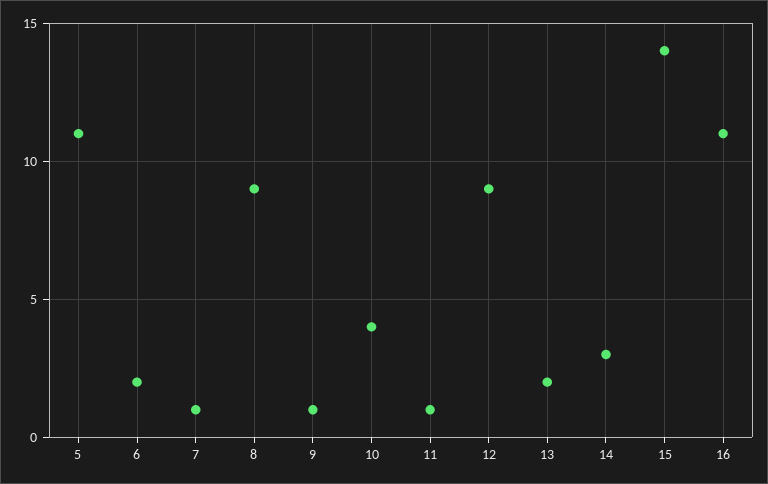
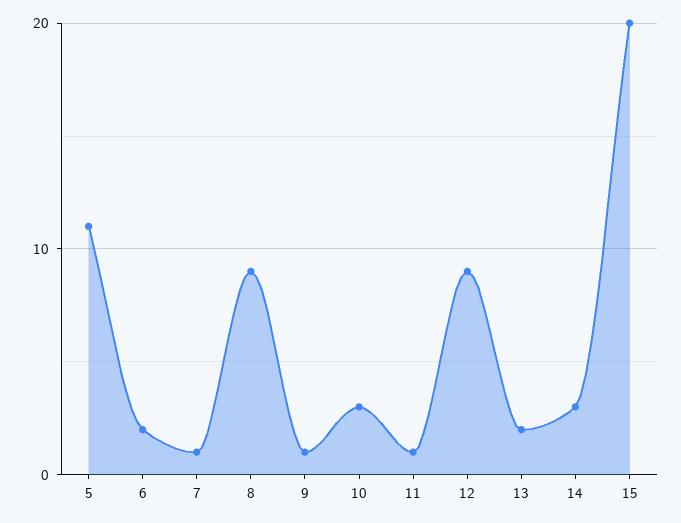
  {
    "5": 11,
    "6": 2,
    "7": 1,
    "8": 9,
    "9": 1,
-   "10": 4,
+   "10": 3,
    "11": 1,
    "12": 9,
    "13": 2,
    "14": 3,
-   "15": 14,
+   "15": 20
-   "16": 11
  }

